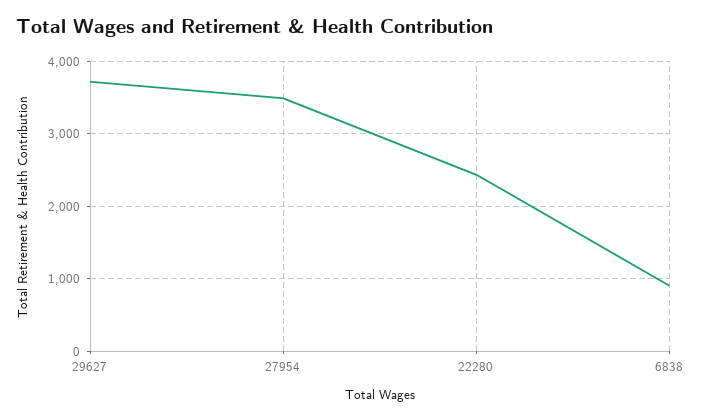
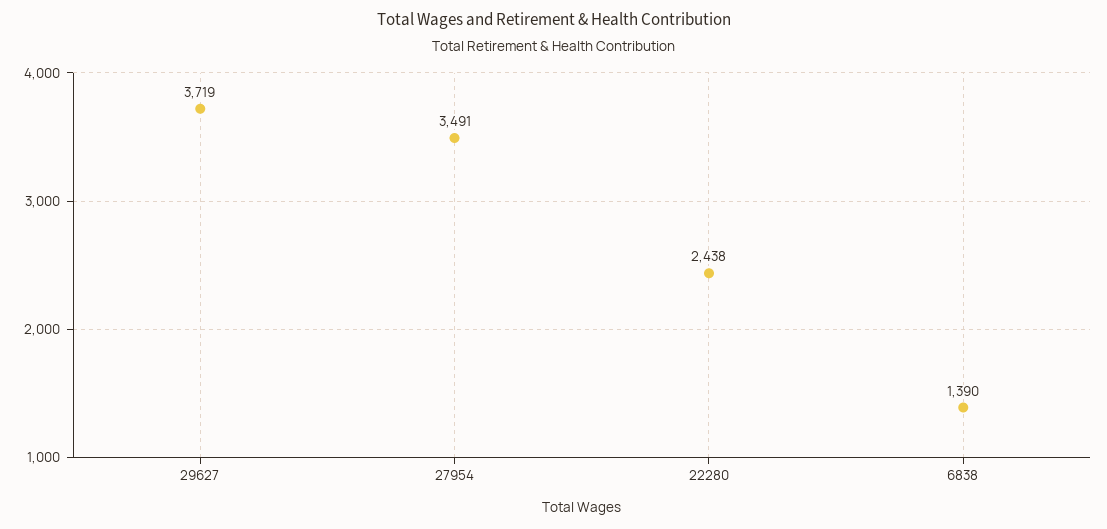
  {
    "29627": 3719,
    "27954": 3491,
    "22280": 2438,
-   "6838": 900
+   "6838": 1390
  }

